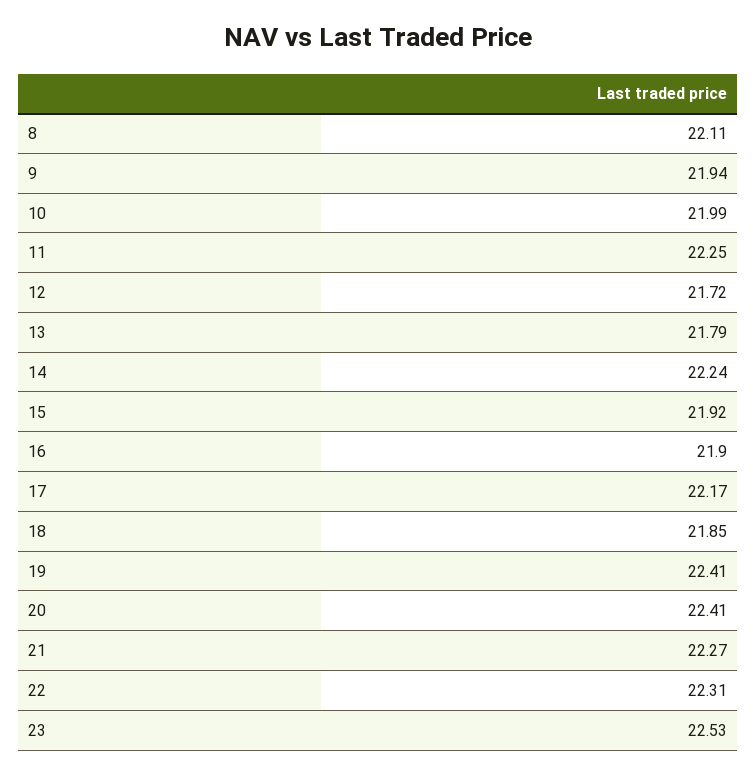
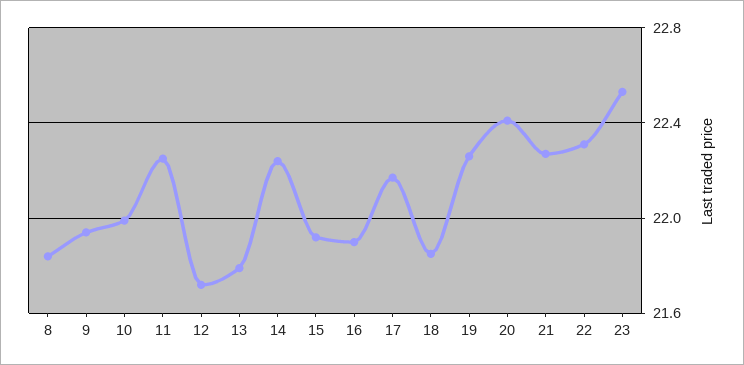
  {
-   "8": 22.11,
+   "8": 21.85,
    "9": 21.94,
    "10": 21.99,
    "11": 22.25,
    "12": 21.72,
    "13": 21.79,
    "14": 22.24,
    "15": 21.92,
    "16": 21.9,
    "17": 22.17,
    "18": 21.85,
-   "19": 22.41,
+   "19": 22.25,
    "20": 22.41,
    "21": 22.27,
    "22": 22.31,
    "23": 22.53
  }

